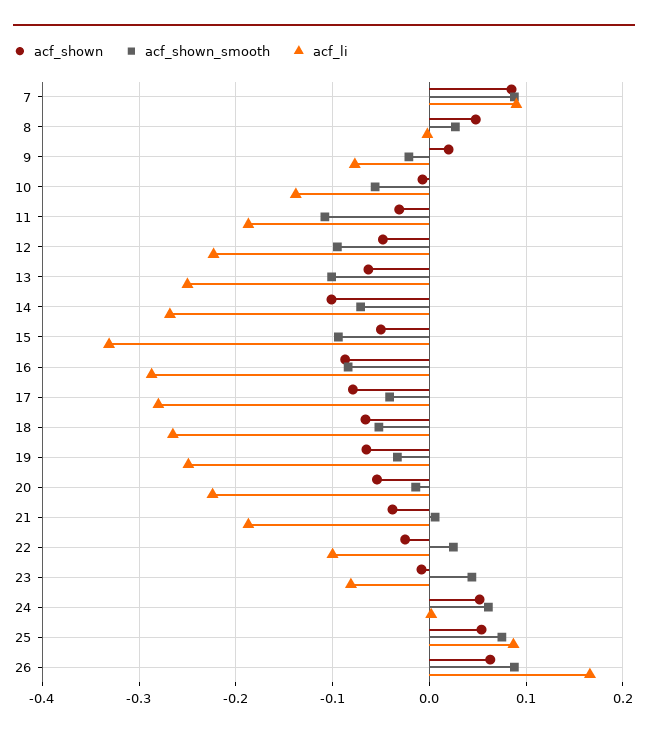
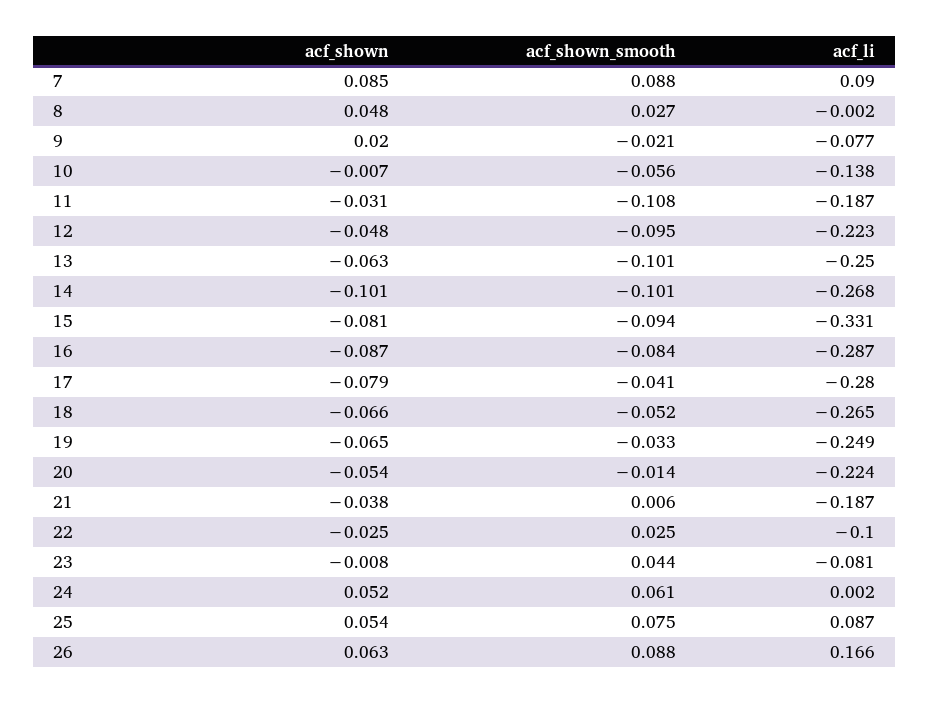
  {
    "acf_shown": {
      "7": 0.085,
      "8": 0.048,
      "9": 0.02,
      "10": -0.007,
      "11": -0.031,
      "12": -0.048,
      "13": -0.063,
      "14": -0.101,
-     "15": -0.05,
+     "15": -0.081,
      "16": -0.087,
      "17": -0.079,
      "18": -0.066,
      "19": -0.065,
      "20": -0.054,
      "21": -0.038,
      "22": -0.025,
      "23": -0.008,
      "24": 0.052,
      "25": 0.054,
      "26": 0.063
    },
    "acf_shown_smooth": {
      "7": 0.088,
      "8": 0.027,
      "9": -0.021,
      "10": -0.056,
      "11": -0.108,
      "12": -0.095,
      "13": -0.101,
-     "14": -0.07,
+     "14": -0.101,
      "15": -0.094,
      "16": -0.084,
      "17": -0.041,
      "18": -0.052,
      "19": -0.033,
      "20": -0.014,
      "21": 0.006,
      "22": 0.025,
      "23": 0.044,
      "24": 0.061,
      "25": 0.075,
      "26": 0.088
    },
    "acf_li": {
      "7": 0.09,
      "8": -0.002,
      "9": -0.077,
      "10": -0.138,
      "11": -0.187,
      "12": -0.223,
      "13": -0.25,
      "14": -0.268,
      "15": -0.331,
      "16": -0.287,
      "17": -0.28,
      "18": -0.265,
      "19": -0.249,
      "20": -0.224,
      "21": -0.187,
      "22": -0.1,
      "23": -0.081,
      "24": 0.002,
      "25": 0.087,
      "26": 0.166
    }
  }

